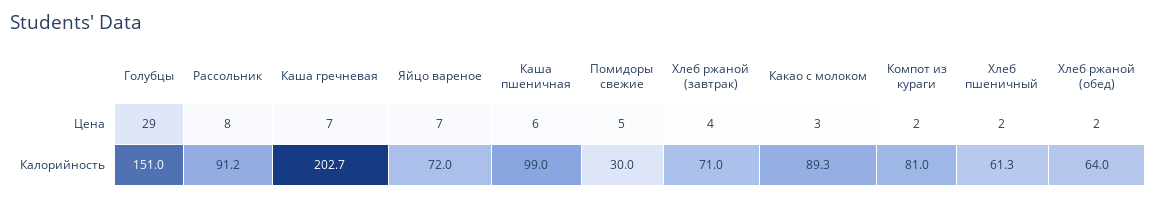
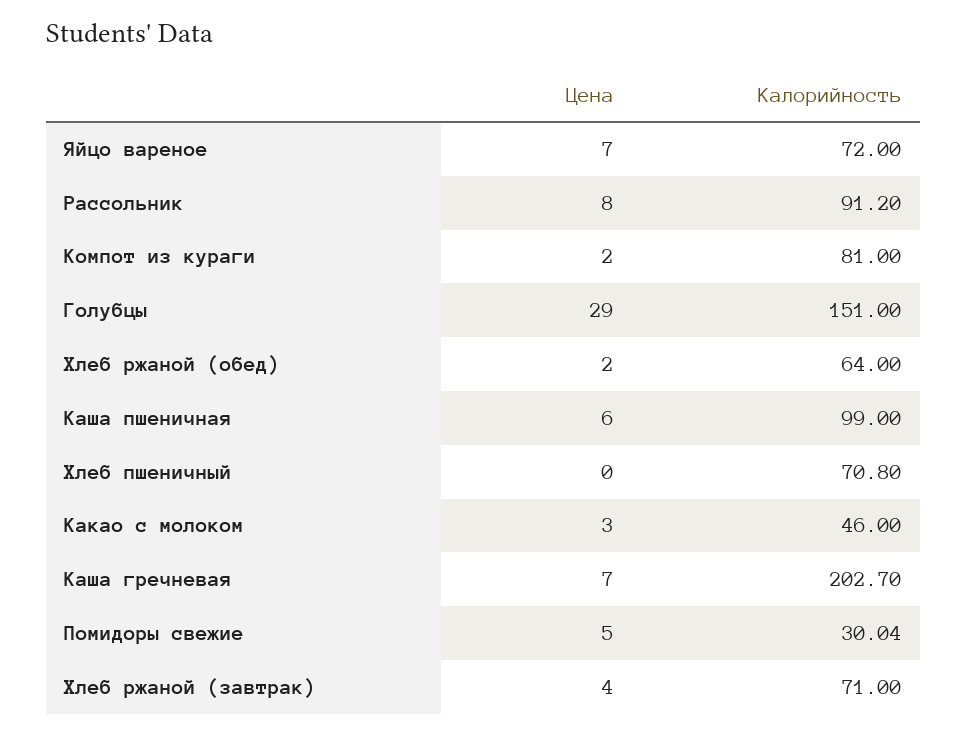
  {
    "Голубцы": {
      "Цена": 29,
      "Калорийность": 151
    },
    "Рассольник": {
      "Цена": 8,
      "Калорийность": 91.2
    },
    "Каша гречневая": {
      "Цена": 7,
      "Калорийность": 202.7
    },
    "Яйцо вареное": {
      "Цена": 7,
      "Калорийность": 72
    },
    "Каша пшеничная": {
      "Цена": 6,
      "Калорийность": 99
    },
    "Помидоры свежие": {
      "Цена": 5,
      "Калорийность": 30.04
    },
    "Хлеб ржаной (завтрак)": {
      "Цена": 4,
      "Калорийность": 71
    },
    "Какао с молоком": {
      "Цена": 3,
-     "Калорийность": 89.3
+     "Калорийность": 46
    },
    "Компот из кураги": {
      "Цена": 2,
      "Калорийность": 81
    },
    "Хлеб пшеничный": {
-     "Цена": 2,
+     "Цена": 0,
-     "Калорийность": 61.3
+     "Калорийность": 70.8
    },
    "Хлеб ржаной (обед)": {
      "Цена": 2,
      "Калорийность": 64
    }
  }

